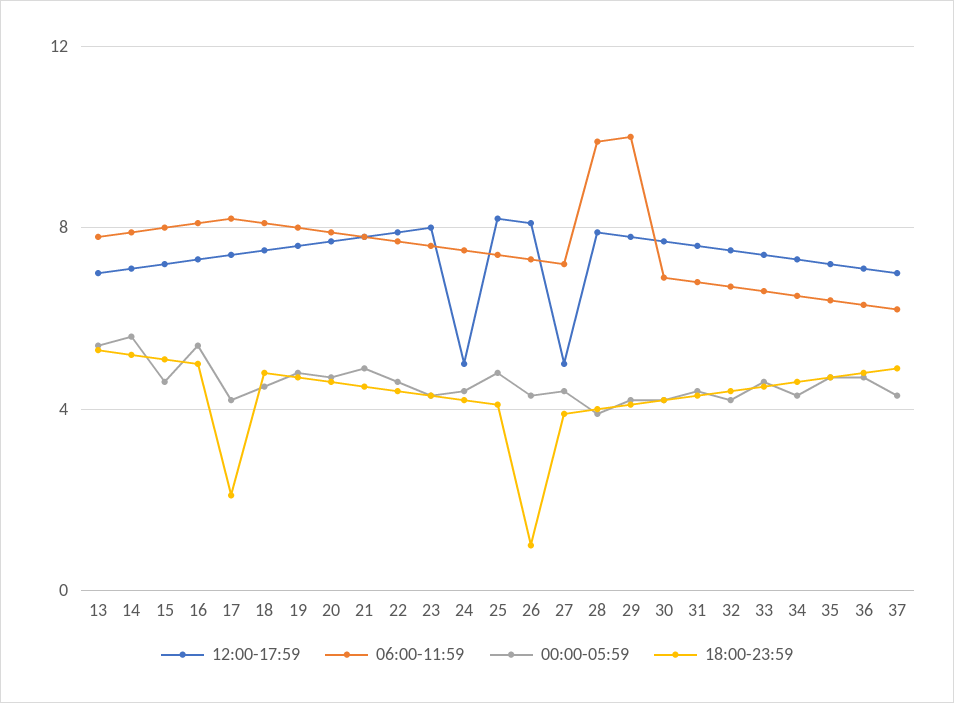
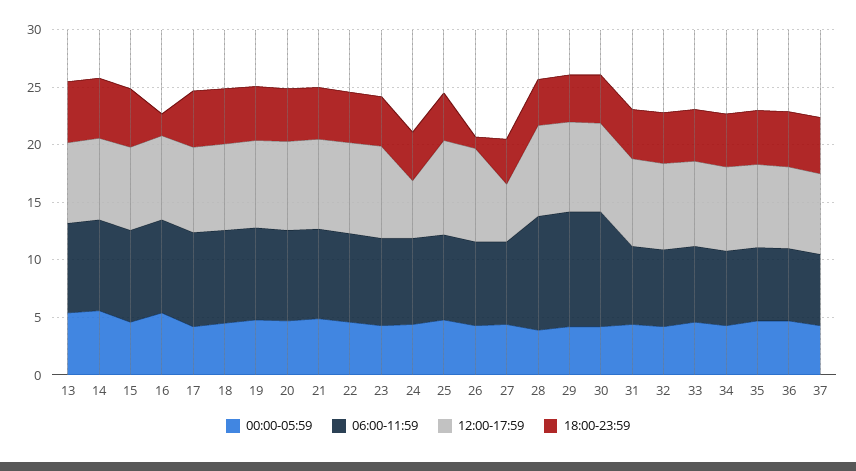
  {
    "12:00-17:59": {
      "13": 7,
      "14": 7,
      "15": 7,
      "16": 7.5,
      "17": 7.5,
      "18": 7.5,
      "19": 7.5,
      "20": 7.5,
      "21": 8,
      "22": 8,
      "23": 8,
      "24": 5,
      "25": 8,
      "26": 8,
      "27": 5,
      "28": 8,
      "29": 8,
      "30": 7.5,
      "31": 7.5,
      "32": 7.5,
      "33": 7.5,
      "34": 7.5,
      "35": 7,
      "36": 7,
      "37": 7
    },
    "06:00-11:59": {
      "13": 8,
      "14": 8,
      "15": 8,
      "16": 8,
      "17": 8,
      "18": 8,
      "19": 8,
      "20": 8,
      "21": 8,
      "22": 7.5,
      "23": 7.5,
      "24": 7.5,
      "25": 7.5,
      "26": 7.5,
      "27": 7,
      "28": 10,
      "29": 10,
-     "30": 7,
+     "30": 10,
      "31": 7,
      "32": 6.5,
      "33": 6.5,
      "34": 6.5,
      "35": 6.5,
      "36": 6.5,
      "37": 6
    },
    "00:00-05:59": {
      "13": 5.5,
      "14": 5.5,
      "15": 4.5,
      "16": 5.5,
      "17": 4,
      "18": 4.5,
      "19": 5,
      "20": 4.5,
      "21": 5,
      "22": 4.5,
      "23": 4.5,
      "24": 4.5,
      "25": 5,
      "26": 4.5,
      "27": 4.5,
      "28": 4,
      "29": 4,
      "30": 4,
      "31": 4.5,
      "32": 4,
      "33": 4.5,
      "34": 4.5,
      "35": 4.5,
      "36": 4.5,
      "37": 4.5
    },
    "18:00-23:59": {
      "13": 5.5,
      "14": 5,
      "15": 5,
-     "16": 5,
+     "16": 2,
-     "17": 2,
+     "17": 5,
      "18": 5,
      "19": 4.5,
      "20": 4.5,
      "21": 4.5,
      "22": 4.5,
      "23": 4.5,
      "24": 4,
      "25": 4,
      "26": 1,
      "27": 4,
      "28": 4,
      "29": 4,
      "30": 4,
      "31": 4.5,
      "32": 4.5,
      "33": 4.5,
      "34": 4.5,
      "35": 4.5,
      "36": 5,
      "37": 5
    }
  }

